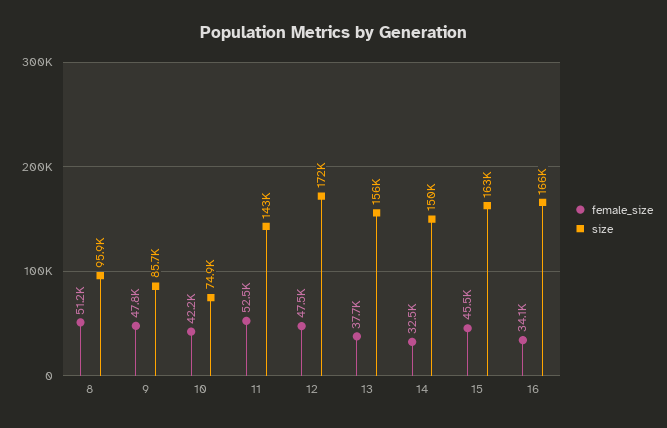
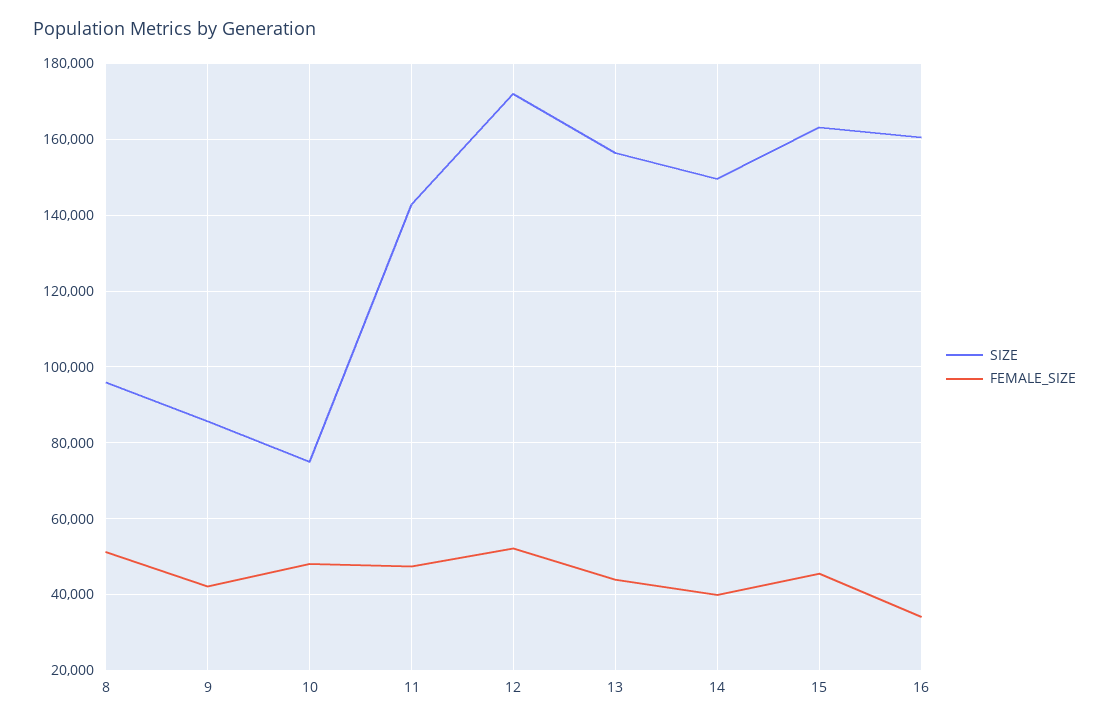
  {
    "female_size": {
      "8": 51200,
-     "9": 47800,
+     "9": 42000,
-     "10": 42200,
+     "10": 48000,
-     "11": 52500,
+     "11": 48000,
-     "12": 47500,
+     "12": 52000,
-     "13": 37700,
+     "13": 44000,
-     "14": 32500,
+     "14": 40000,
      "15": 45500,
      "16": 34100
    },
    "size": {
      "8": 95900,
      "9": 85700,
      "10": 74900,
      "11": 143000,
      "12": 172000,
      "13": 156000,
      "14": 150000,
      "15": 163000,
-     "16": 166000
+     "16": 160000
    }
  }

